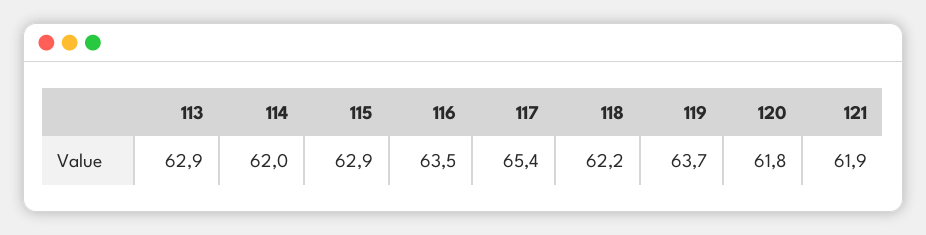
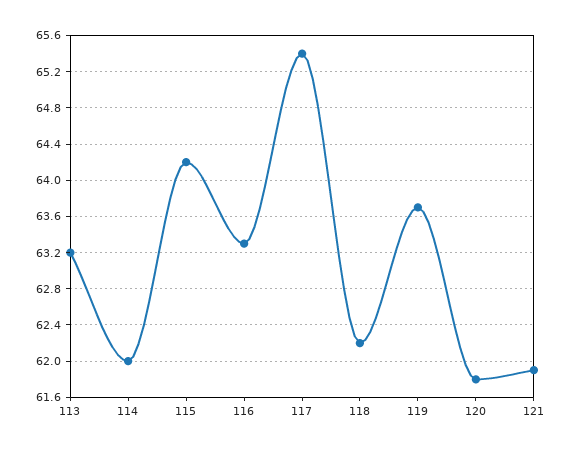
  {
-   "113": 62.9,
+   "113": 63.2,
    "114": 62,
-   "115": 62.9,
+   "115": 64.2,
-   "116": 63.5,
+   "116": 63.3,
    "117": 65.4,
    "118": 62.2,
    "119": 63.7,
    "120": 61.8,
    "121": 61.9
  }

